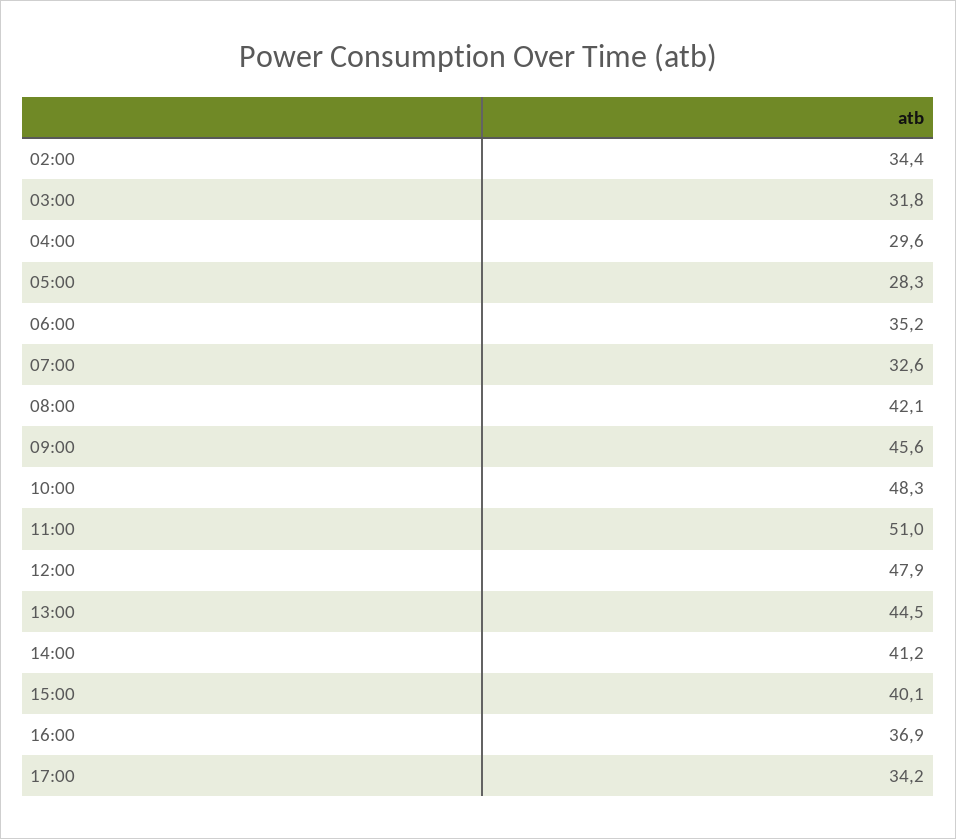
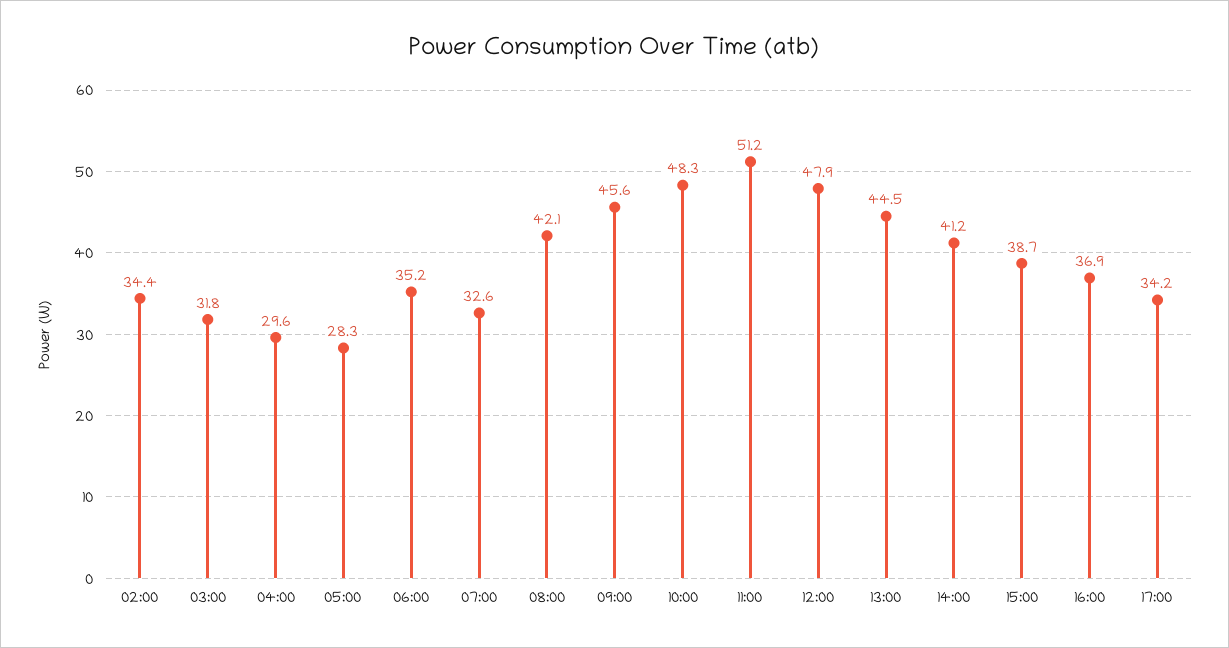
  {
    "02:00": 34.4,
    "03:00": 31.8,
    "04:00": 29.6,
    "05:00": 28.3,
    "06:00": 35.2,
    "07:00": 32.6,
    "08:00": 42.1,
    "09:00": 45.6,
    "10:00": 48.3,
-   "11:00": 51,
+   "11:00": 51.2,
    "12:00": 47.9,
    "13:00": 44.5,
    "14:00": 41.2,
-   "15:00": 40.1,
+   "15:00": 38.7,
    "16:00": 36.9,
    "17:00": 34.2
  }

